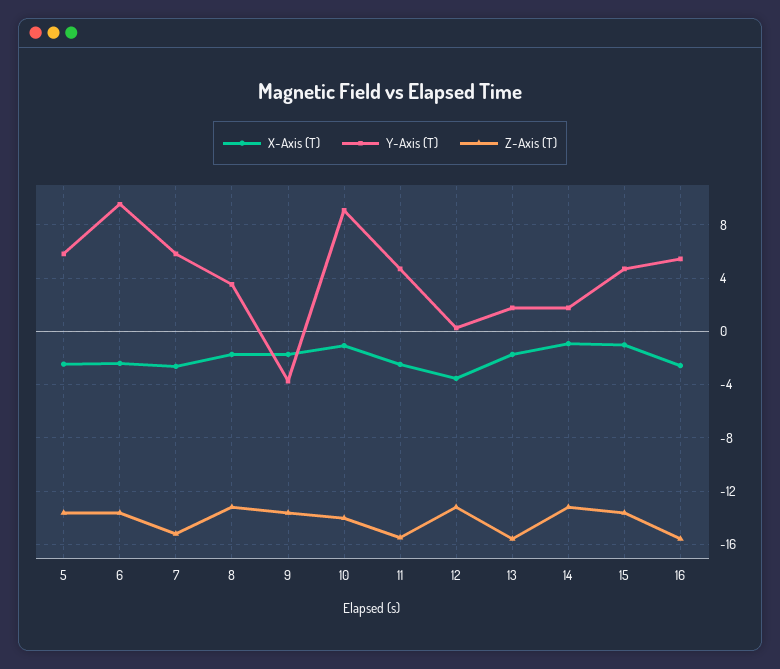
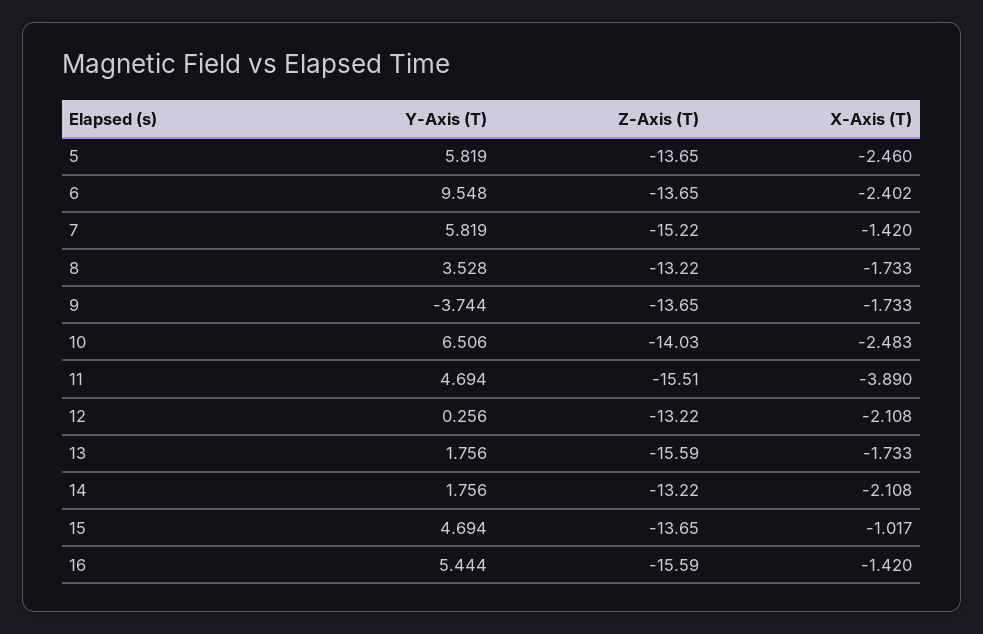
  {
    "X-Axis (T)": {
      "5": -2.46,
      "6": -2.402,
-     "7": -2.5,
+     "7": -1.42,
      "8": -1.733,
      "9": -1.733,
-     "10": -1,
+     "10": -2.483,
-     "11": -2.5,
+     "11": -3.89,
-     "12": -3.5,
+     "12": -2.108,
      "13": -1.733,
-     "14": -1,
+     "14": -2.108,
      "15": -1.017,
-     "16": -2.5
+     "16": -1.42
    },
    "Y-Axis (T)": {
      "5": 5.819,
      "6": 9.548,
      "7": 5.819,
      "8": 3.528,
      "9": -3.744,
-     "10": 9,
+     "10": 6.506,
      "11": 4.694,
      "12": 0.256,
      "13": 1.756,
      "14": 1.756,
      "15": 4.694,
      "16": 5.444
    },
    "Z-Axis (T)": {
      "5": -13.65,
      "6": -13.65,
      "7": -15.22,
      "8": -13.22,
      "9": -13.65,
      "10": -14.03,
      "11": -15.51,
      "12": -13.22,
      "13": -15.59,
      "14": -13.22,
      "15": -13.65,
      "16": -15.59
    }
  }

